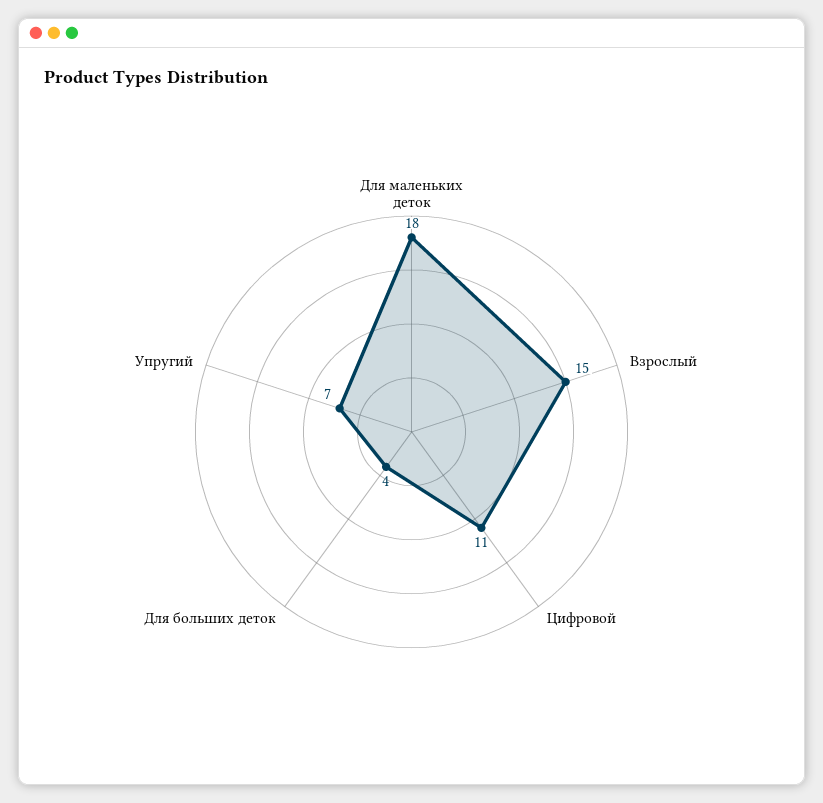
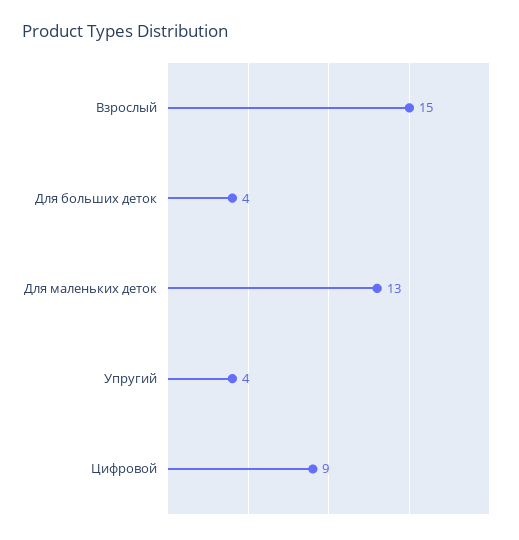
  {
-   "Для маленьких деток": 18,
+   "Для маленьких деток": 13,
    "Взрослый": 15,
-   "Цифровой": 11,
+   "Цифровой": 9,
    "Для больших деток": 4,
-   "Упругий": 7
+   "Упругий": 4
  }

